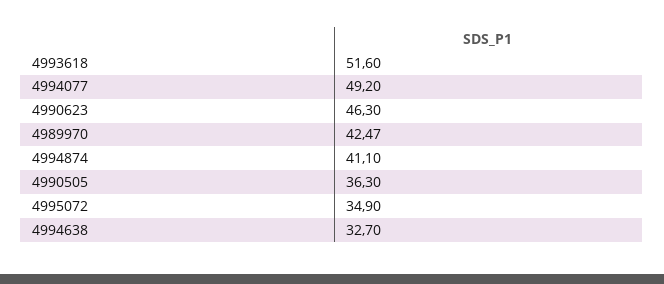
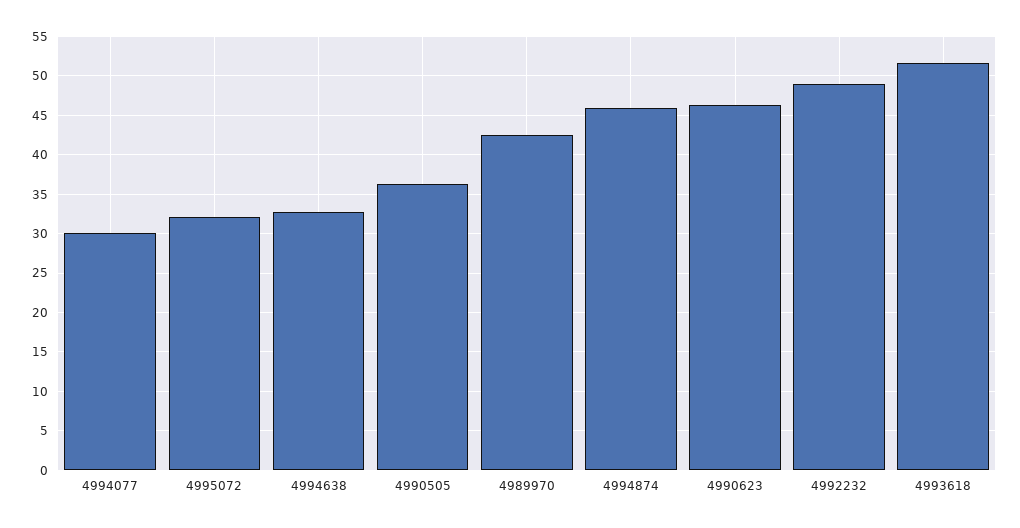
  {
    "4993618": 51.6,
-   "4994077": 49.2,
+   "4994077": 30,
    "4990623": 46.3,
    "4989970": 42.47,
-   "4994874": 41.1,
+   "4994874": 46,
    "4990505": 36.3,
-   "4995072": 34.9,
+   "4995072": 32,
-   "4994638": 32.7
+   "4994638": 32.7,
+   "4992232": 49
  }

